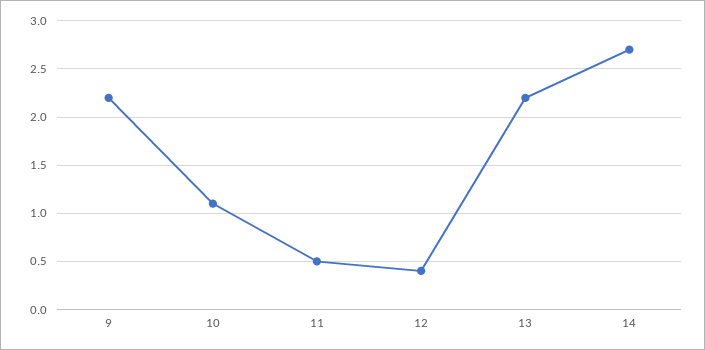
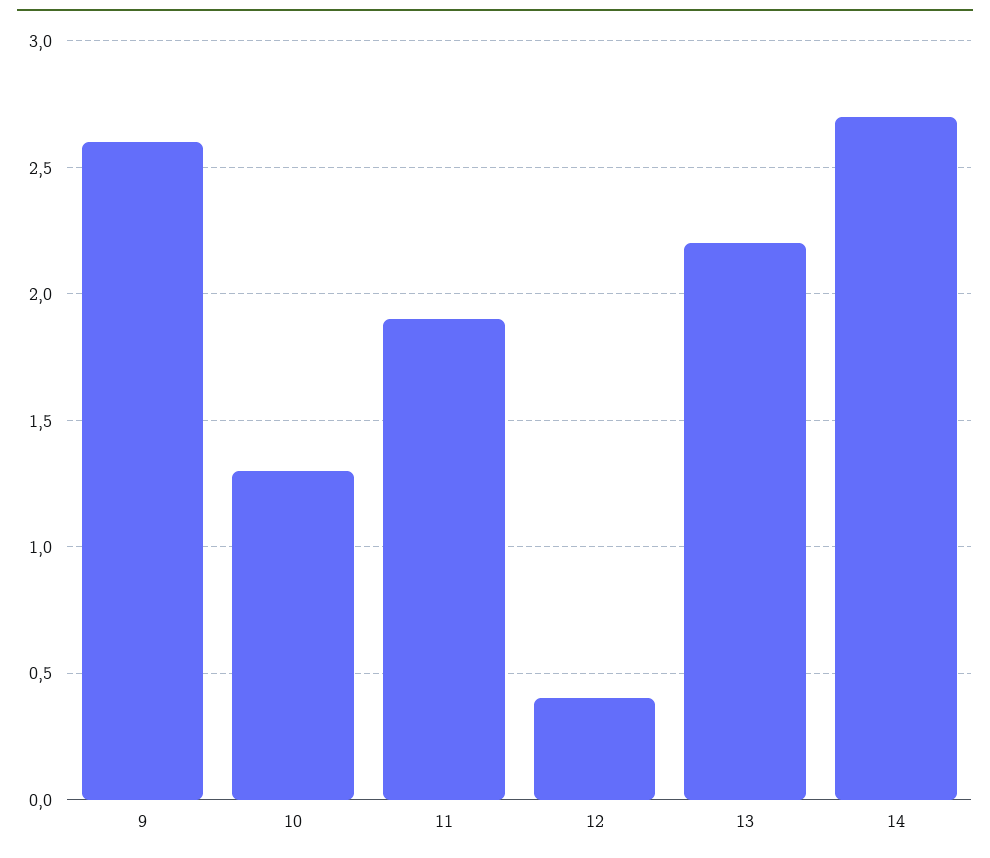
  {
-   "9": 2.2,
+   "9": 2.6,
-   "10": 1.1,
+   "10": 1.3,
-   "11": 0.5,
+   "11": 1.9,
    "12": 0.4,
    "13": 2.2,
    "14": 2.7
  }

